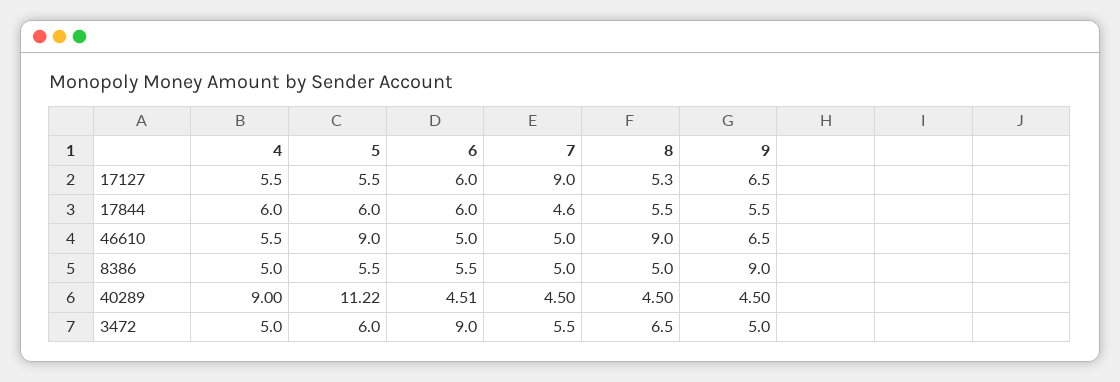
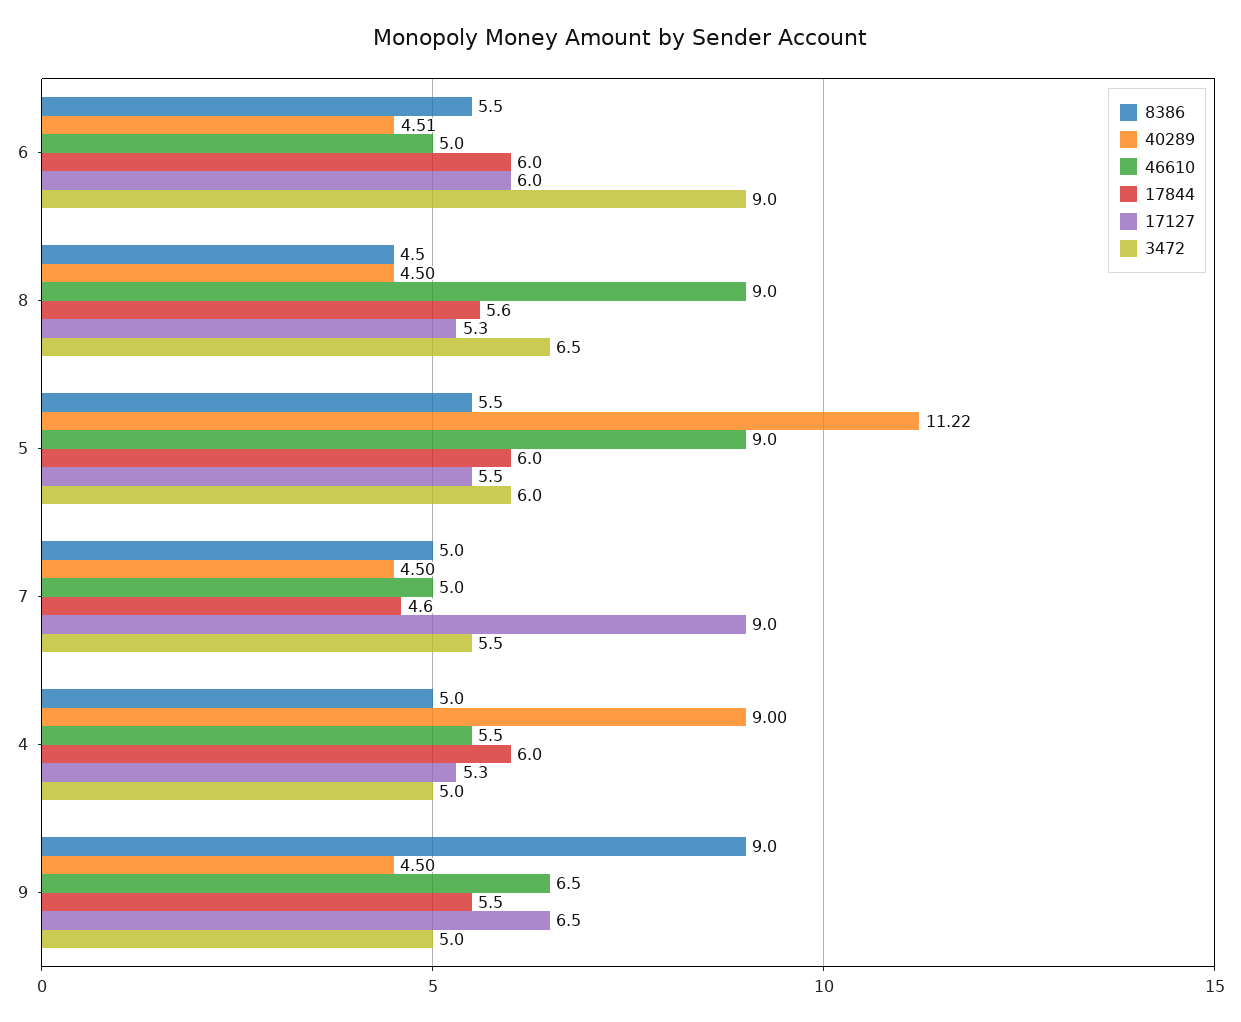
  {
    "17127": {
-     "4": 5.5,
+     "4": 5.3,
      "5": 5.5,
      "6": 6,
      "7": 9,
      "8": 5.3,
      "9": 6.5
    },
    "17844": {
      "4": 6,
      "5": 6,
      "6": 6,
      "7": 4.6,
-     "8": 5.5,
+     "8": 5.6,
      "9": 5.5
    },
    "46610": {
      "4": 5.5,
      "5": 9,
      "6": 5,
      "7": 5,
      "8": 9,
      "9": 6.5
    },
    "8386": {
      "4": 5,
      "5": 5.5,
      "6": 5.5,
      "7": 5,
-     "8": 5,
+     "8": 4.5,
      "9": 9
    },
    "40289": {
      "4": 9,
      "5": 11.22,
      "6": 4.51,
      "7": 4.5,
      "8": 4.5,
      "9": 4.5
    },
    "3472": {
      "4": 5,
      "5": 6,
      "6": 9,
      "7": 5.5,
      "8": 6.5,
      "9": 5
    }
  }

